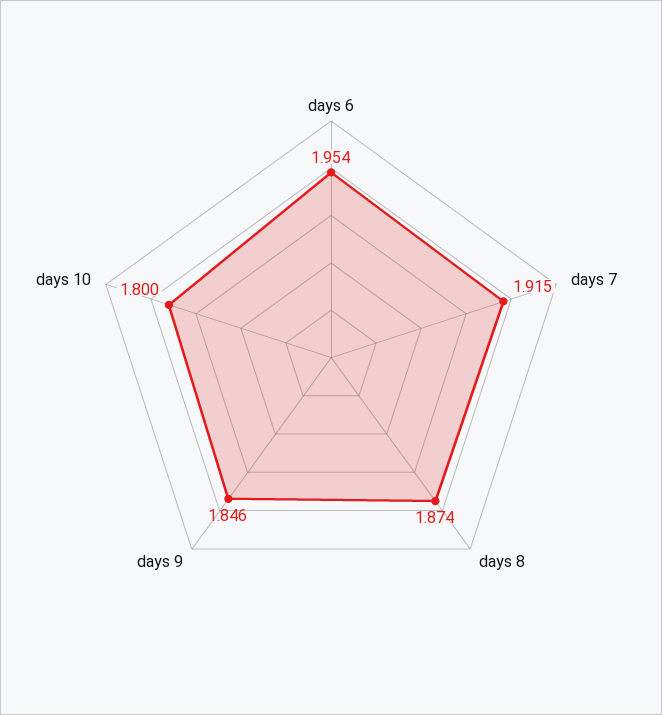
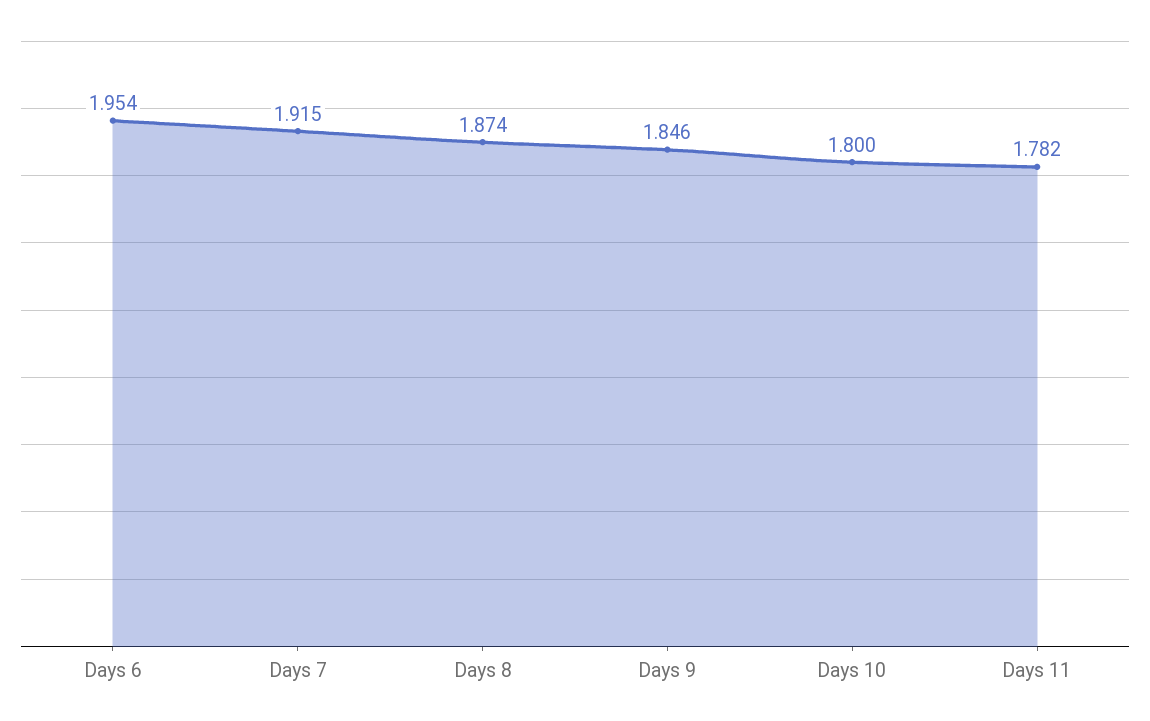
  {
    "days 6": 1.954,
    "days 7": 1.915,
    "days 8": 1.874,
    "days 9": 1.846,
-   "days 10": 1.8
+   "days 10": 1.8,
+   "Days 11": 1.782
  }

